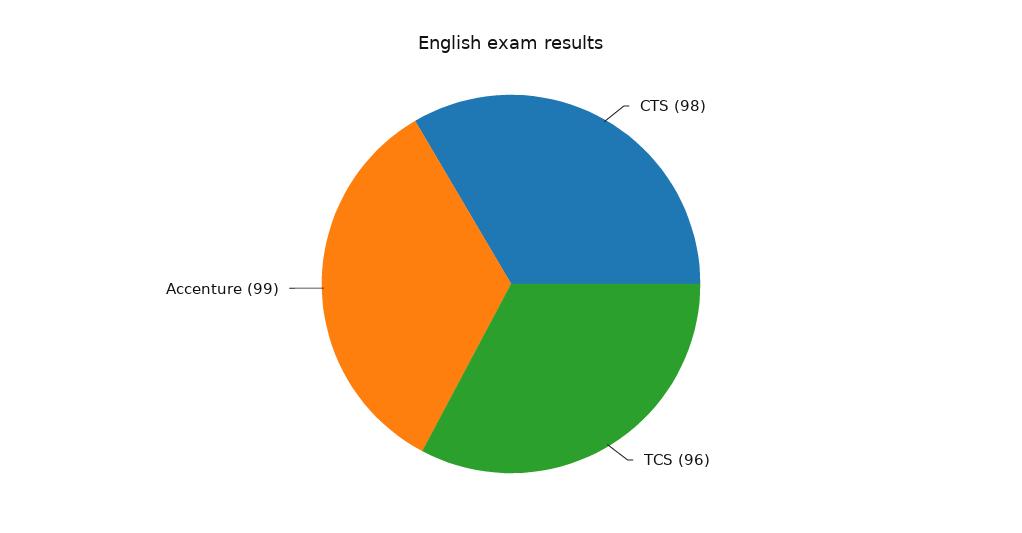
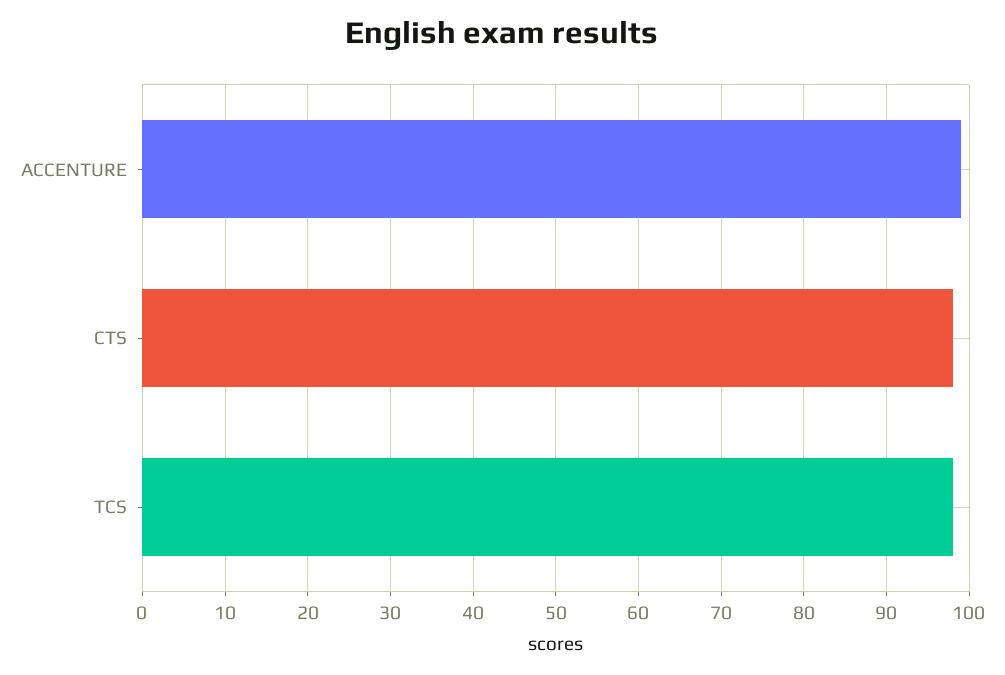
  {
    "CTS": 98,
-   "TCS": 96,
+   "TCS": 98,
    "Accenture": 99
  }

